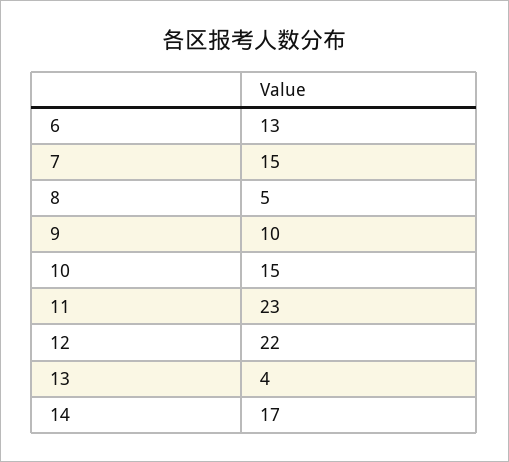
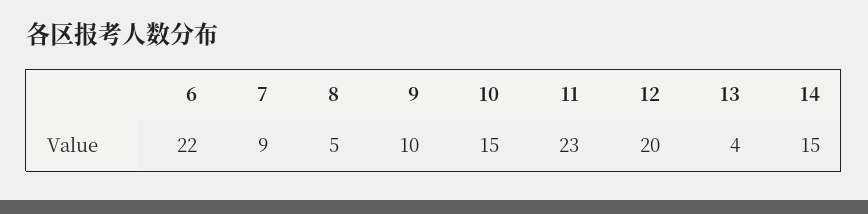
  {
-   "6": 13,
+   "6": 22,
-   "7": 15,
+   "7": 9,
    "8": 5,
    "9": 10,
    "10": 15,
    "11": 23,
-   "12": 22,
+   "12": 20,
    "13": 4,
-   "14": 17
+   "14": 15
  }

